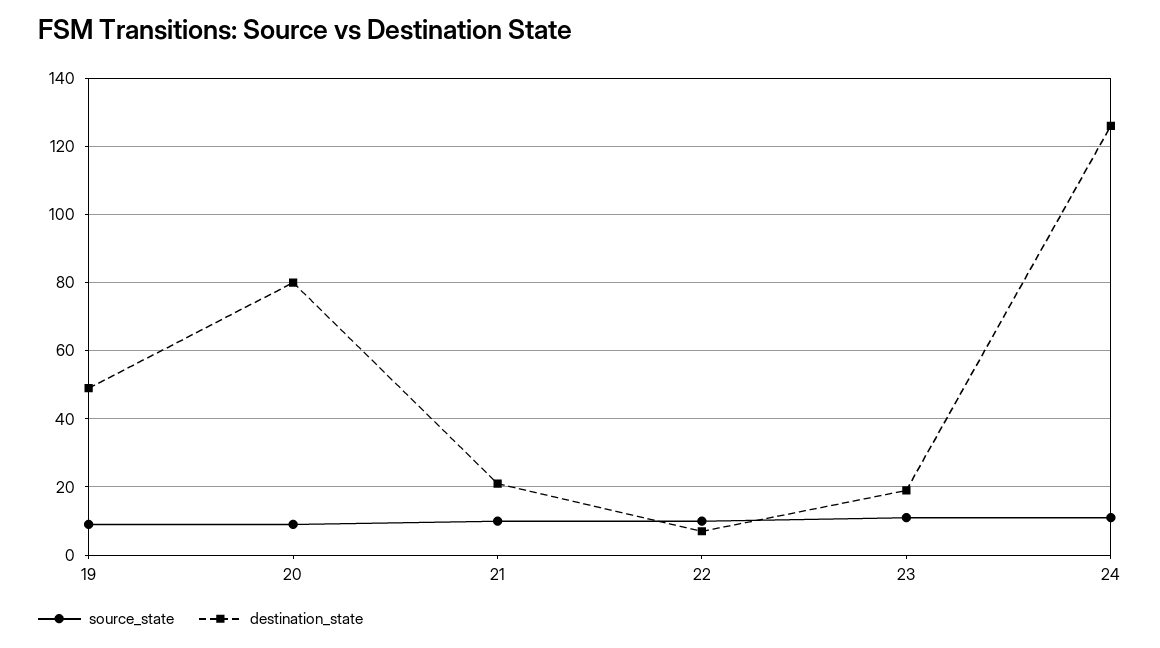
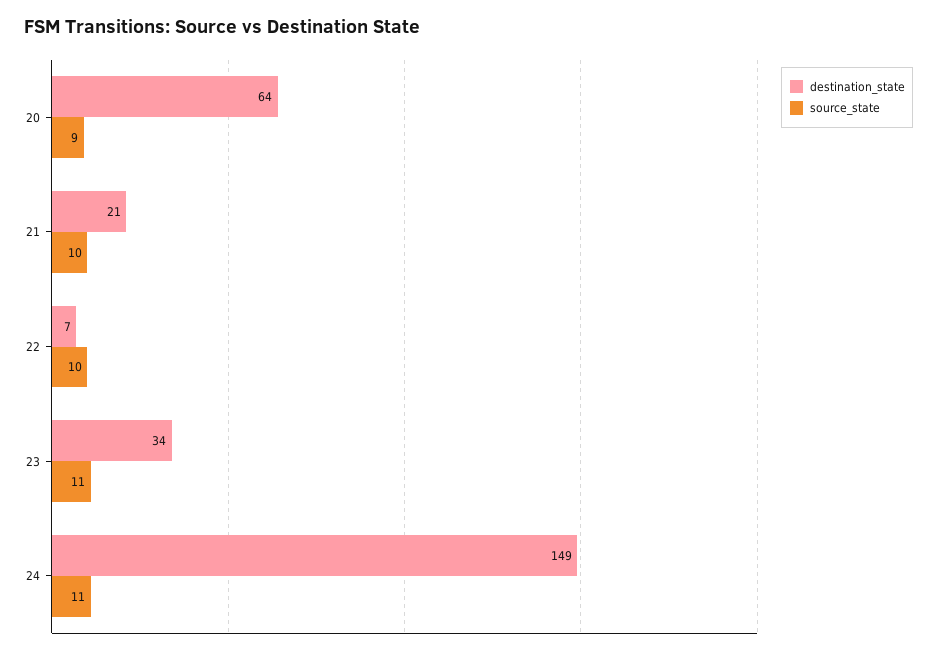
  {
    "source_state": {
-     "19": 10,
      "20": 9,
      "21": 10,
      "22": 10,
      "23": 11,
      "24": 11
    },
    "destination_state": {
-     "19": 50,
-     "20": 80,
+     "20": 64,
      "21": 21,
      "22": 7,
-     "23": 20,
+     "23": 34,
-     "24": 125
+     "24": 149
    }
  }

